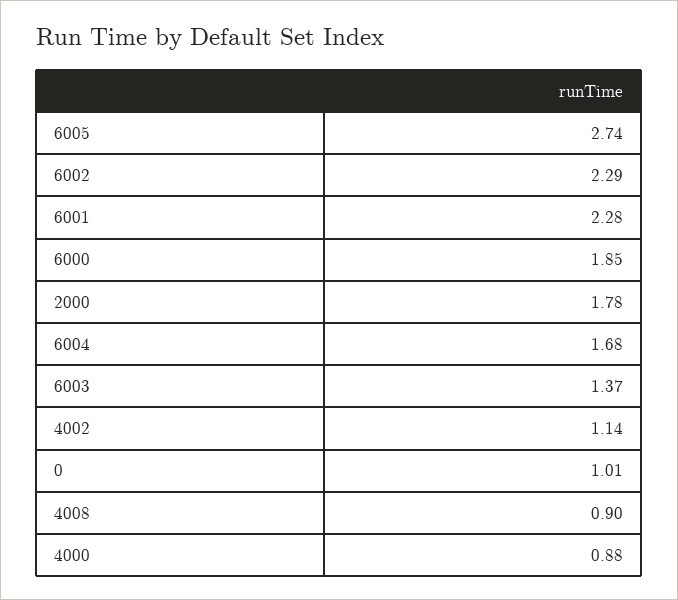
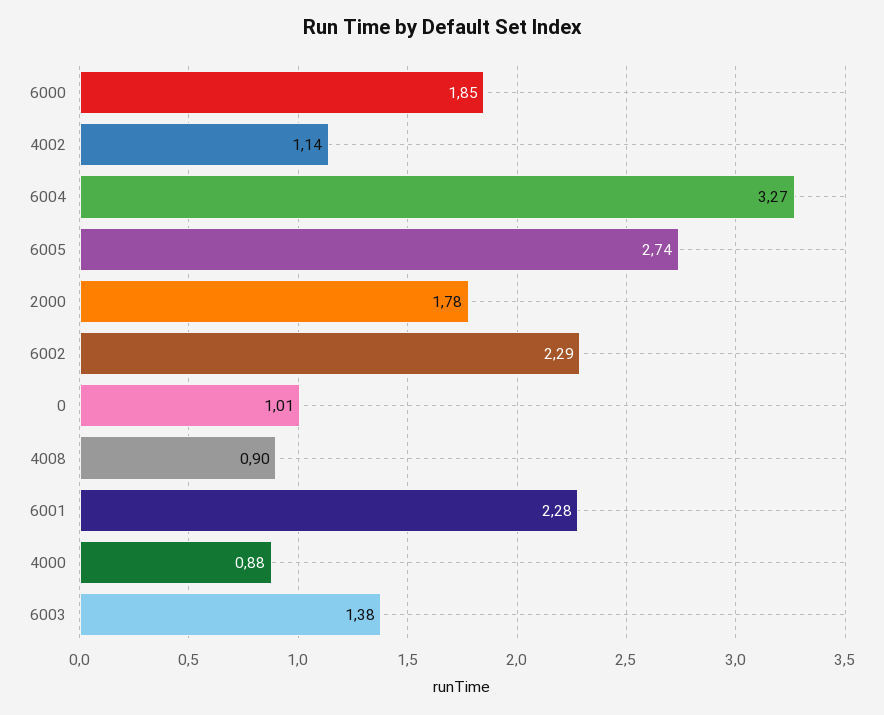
  {
    "6005": 2.74,
    "6002": 2.29,
    "6001": 2.28,
    "6000": 1.85,
    "2000": 1.78,
-   "6004": 1.68,
+   "6004": 3.27,
-   "6003": 1.37,
+   "6003": 1.38,
    "4002": 1.14,
    "0": 1.01,
    "4008": 0.9,
    "4000": 0.88
  }

